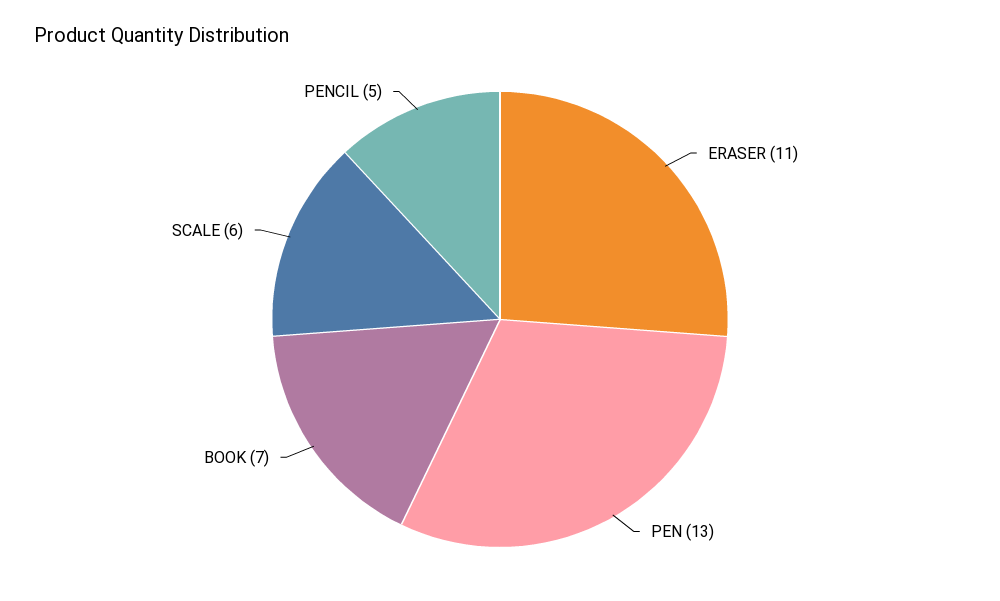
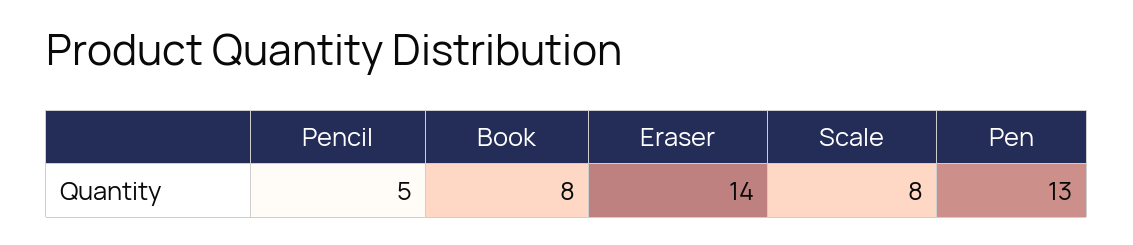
  {
-   "ERASER": 11,
+   "ERASER": 14,
    "PEN": 13,
-   "BOOK": 7,
+   "BOOK": 8,
-   "SCALE": 6,
+   "SCALE": 8,
    "PENCIL": 5
  }

